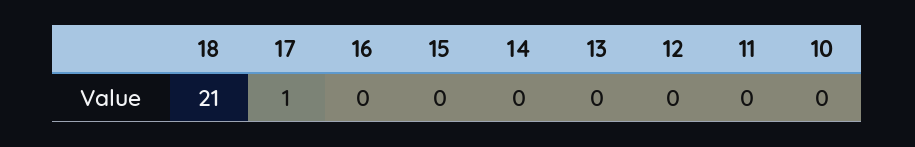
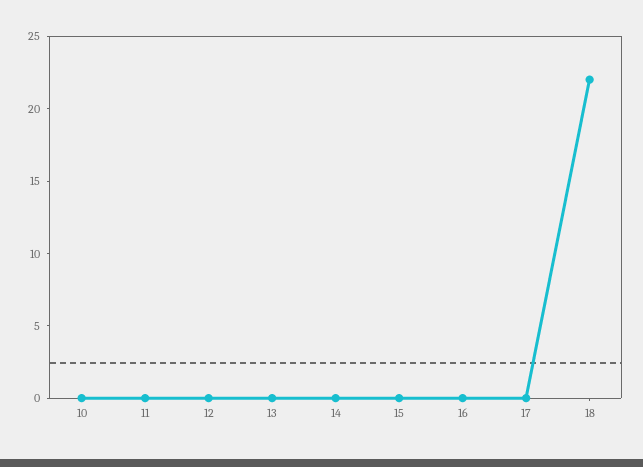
  {
-   "18": 21,
+   "18": 22,
-   "17": 1,
+   "17": 0,
    "16": 0,
    "15": 0,
    "14": 0,
    "13": 0,
    "12": 0,
    "11": 0,
    "10": 0
  }

